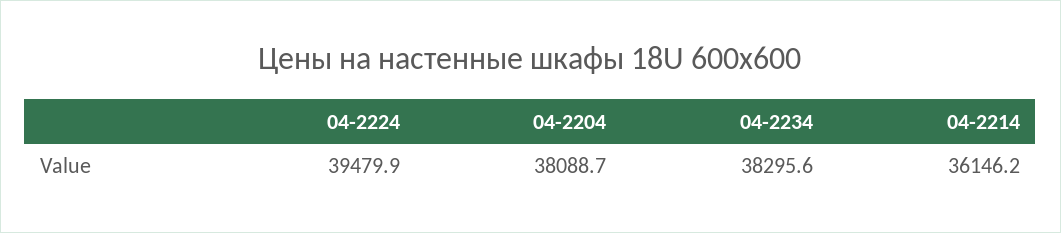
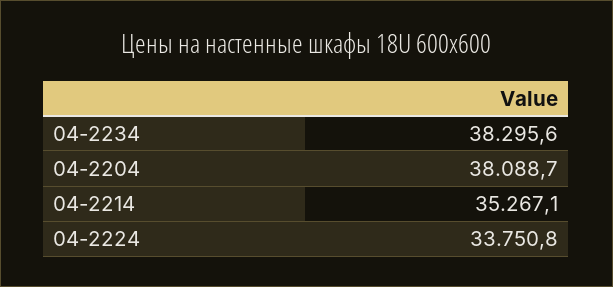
  {
-   "04-2224": 39479.9,
+   "04-2224": 33750.8,
    "04-2204": 38088.7,
    "04-2234": 38295.6,
-   "04-2214": 36146.2
+   "04-2214": 35267.1
  }

